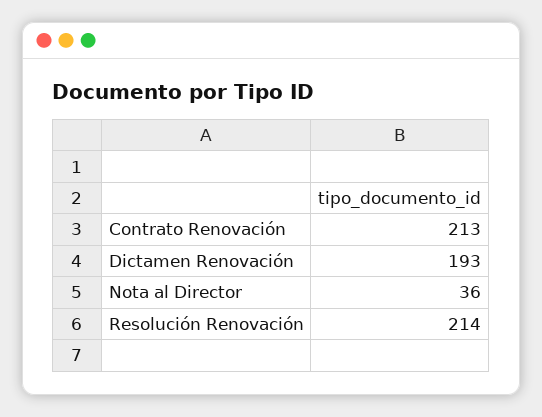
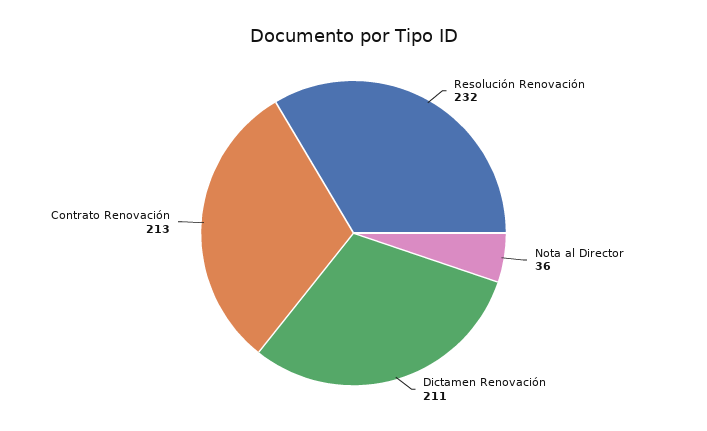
  {
    "Contrato Renovación": 213,
-   "Dictamen Renovación": 193,
+   "Dictamen Renovación": 211,
    "Nota al Director": 36,
-   "Resolución Renovación": 214
+   "Resolución Renovación": 232
  }

